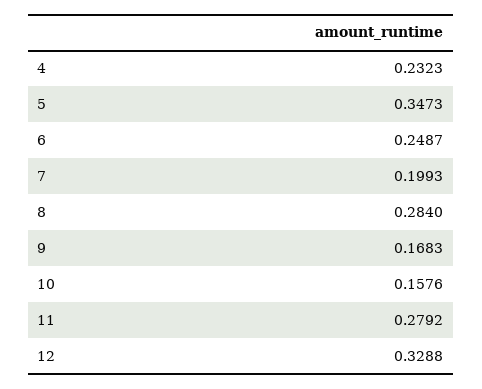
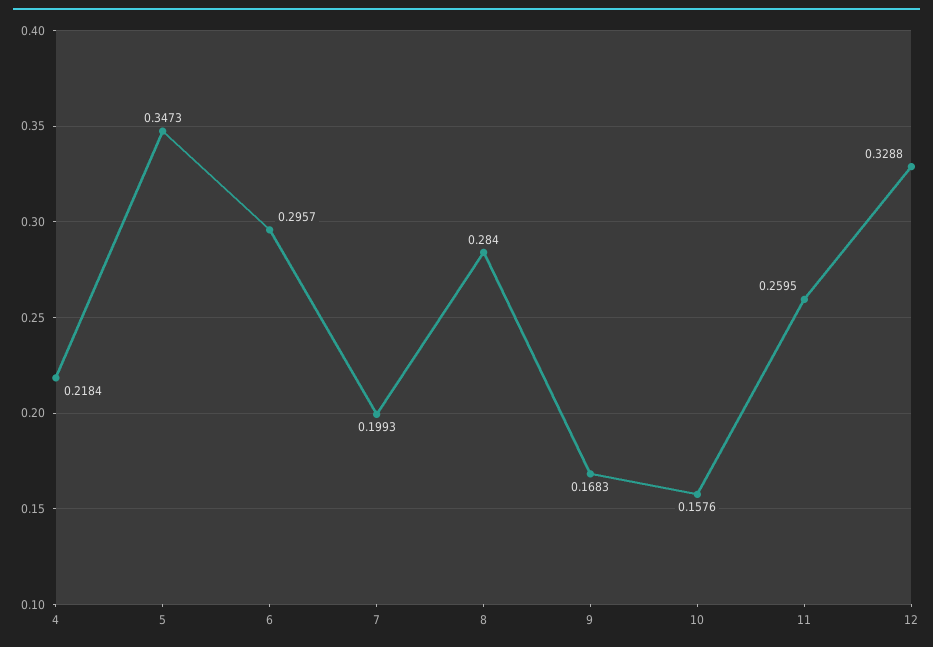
  {
-   "4": 0.2323,
+   "4": 0.2184,
    "5": 0.3473,
-   "6": 0.2487,
+   "6": 0.2957,
    "7": 0.1993,
    "8": 0.284,
    "9": 0.1683,
    "10": 0.1576,
-   "11": 0.2792,
+   "11": 0.2595,
    "12": 0.3288
  }

